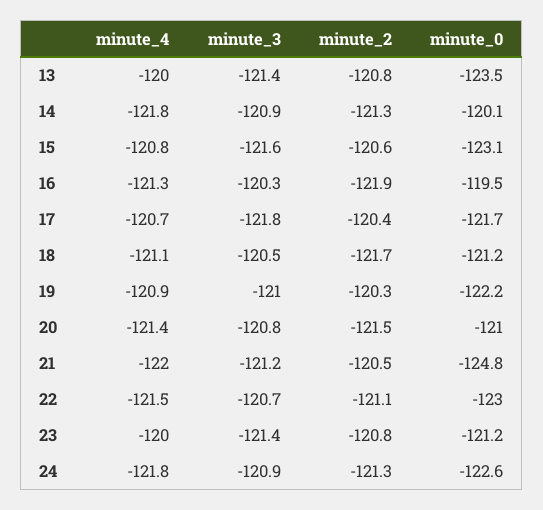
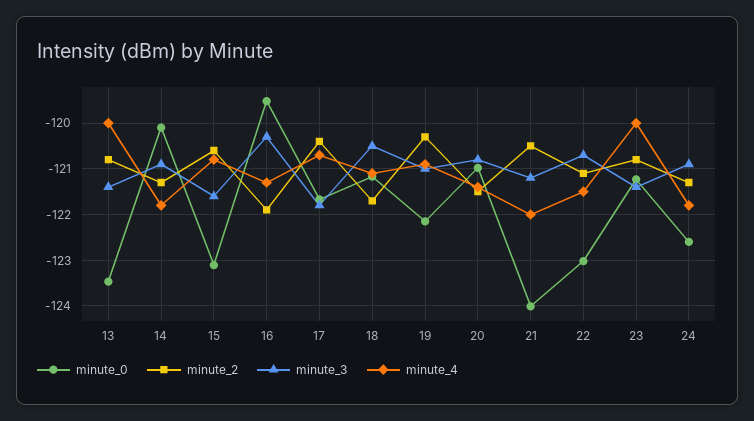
  {
    "minute_4": {
      "13": -120,
      "14": -121.8,
      "15": -120.8,
      "16": -121.3,
      "17": -120.7,
      "18": -121.1,
      "19": -120.9,
      "20": -121.4,
      "21": -122,
      "22": -121.5,
      "23": -120,
      "24": -121.8
    },
    "minute_3": {
      "13": -121.4,
      "14": -120.9,
      "15": -121.6,
      "16": -120.3,
      "17": -121.8,
      "18": -120.5,
      "19": -121,
      "20": -120.8,
      "21": -121.2,
      "22": -120.7,
      "23": -121.4,
      "24": -120.9
    },
    "minute_2": {
      "13": -120.8,
      "14": -121.3,
      "15": -120.6,
      "16": -121.9,
      "17": -120.4,
      "18": -121.7,
      "19": -120.3,
      "20": -121.5,
      "21": -120.5,
      "22": -121.1,
      "23": -120.8,
      "24": -121.3
    },
    "minute_0": {
      "13": -123.5,
      "14": -120.1,
      "15": -123.1,
      "16": -119.5,
      "17": -121.7,
      "18": -121.2,
      "19": -122.2,
      "20": -121,
-     "21": -124.8,
+     "21": -124,
      "22": -123,
      "23": -121.2,
      "24": -122.6
    }
  }

